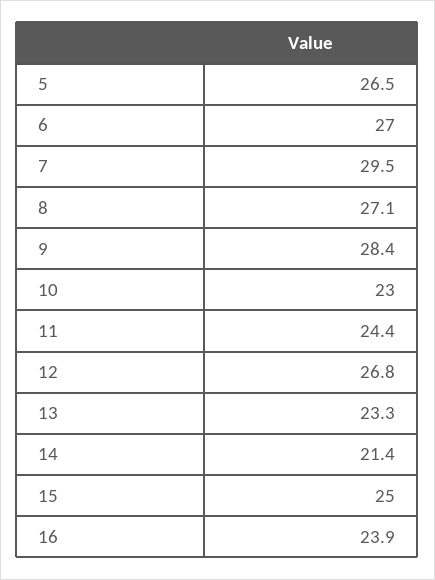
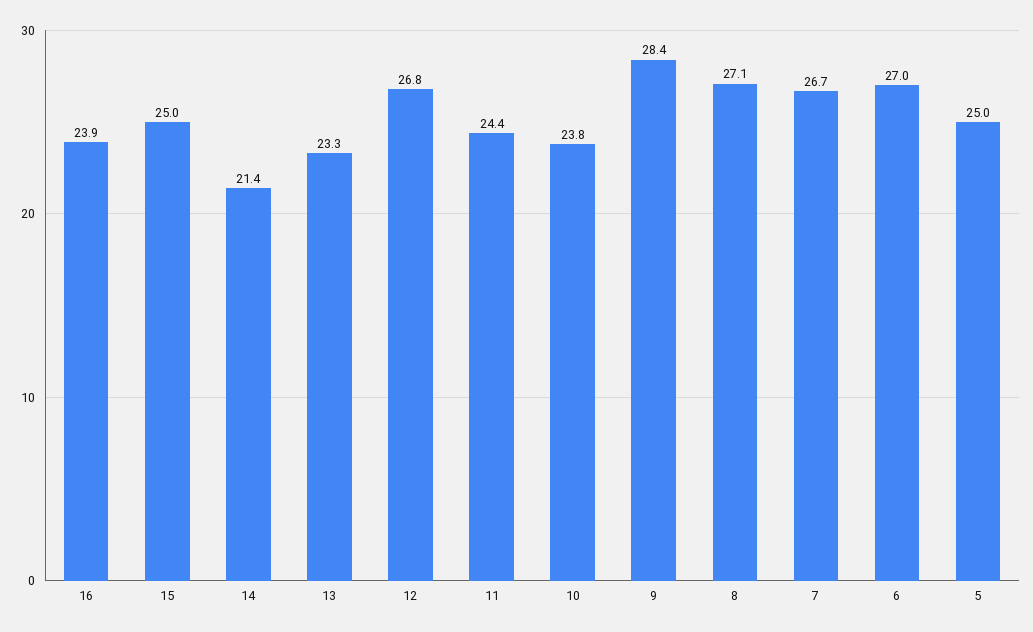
  {
-   "5": 26.5,
+   "5": 25,
    "6": 27,
-   "7": 29.5,
+   "7": 26.7,
    "8": 27.1,
    "9": 28.4,
-   "10": 23,
+   "10": 23.8,
    "11": 24.4,
    "12": 26.8,
    "13": 23.3,
    "14": 21.4,
    "15": 25,
    "16": 23.9
  }

